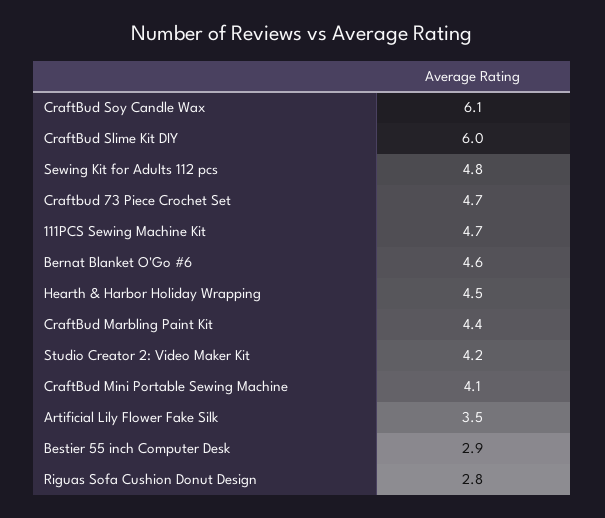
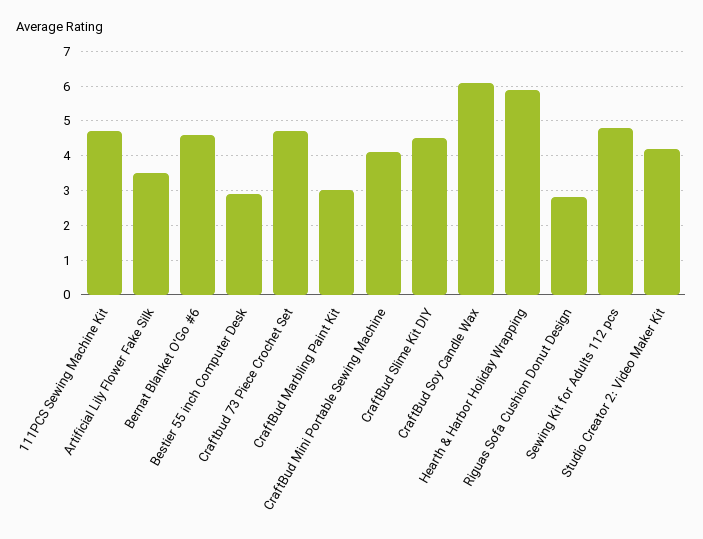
  {
    "CraftBud Soy Candle Wax": 6.1,
-   "CraftBud Slime Kit DIY": 6,
+   "CraftBud Slime Kit DIY": 4.5,
    "Sewing Kit for Adults 112 pcs": 4.8,
    "Craftbud 73 Piece Crochet Set": 4.7,
    "111PCS Sewing Machine Kit": 4.7,
    "Bernat Blanket O'Go #6": 4.6,
-   "Hearth & Harbor Holiday Wrapping": 4.5,
+   "Hearth & Harbor Holiday Wrapping": 6,
-   "CraftBud Marbling Paint Kit": 4.4,
+   "CraftBud Marbling Paint Kit": 3,
    "Studio Creator 2: Video Maker Kit": 4.2,
    "CraftBud Mini Portable Sewing Machine": 4.1,
    "Artificial Lily Flower Fake Silk": 3.5,
    "Bestier 55 inch Computer Desk": 2.9,
    "Riguas Sofa Cushion Donut Design": 2.8
  }

